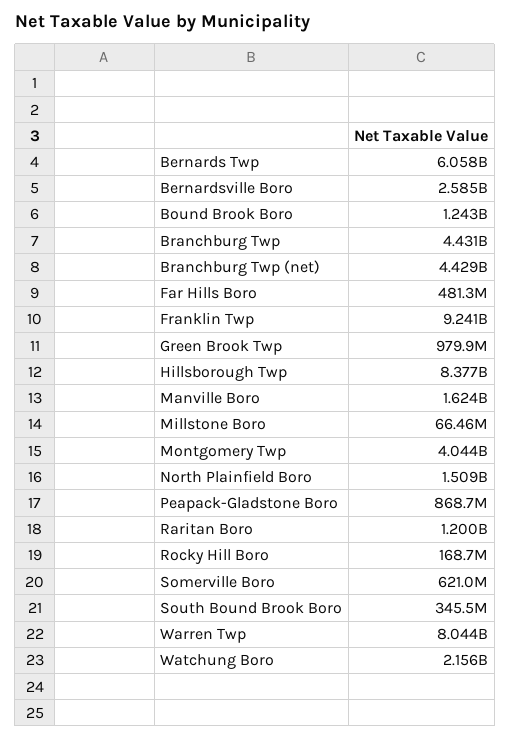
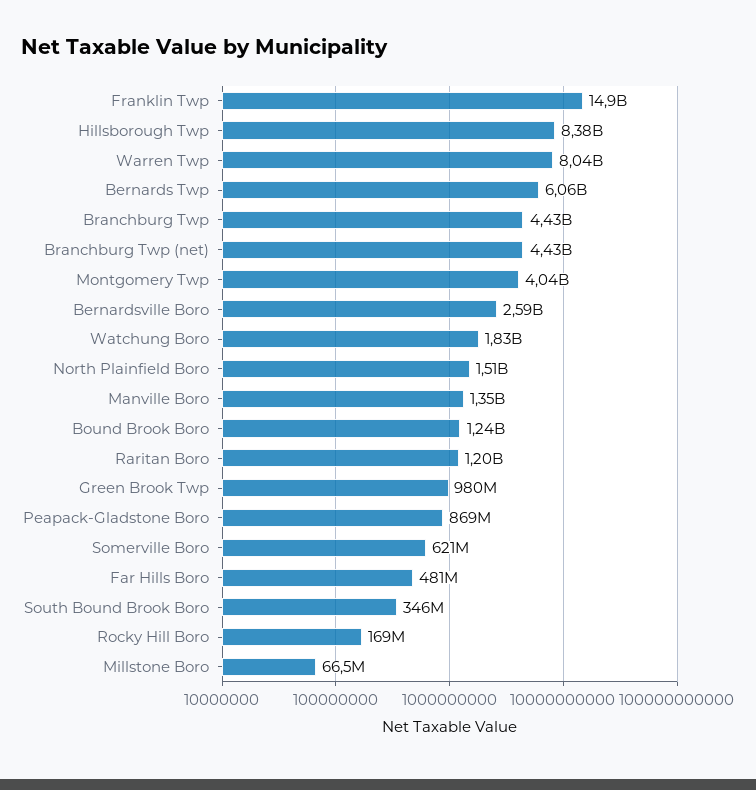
  {
    "Bernards Twp": 6058000000,
    "Bernardsville Boro": 2585000000,
    "Bound Brook Boro": 1243000000,
    "Branchburg Twp": 4431000000,
    "Branchburg Twp (net)": 4429000000,
    "Far Hills Boro": 481300000,
-   "Franklin Twp": 9241000000,
+   "Franklin Twp": 14900000000,
    "Green Brook Twp": 979900000,
    "Hillsborough Twp": 8377000000,
-   "Manville Boro": 1624000000,
+   "Manville Boro": 1350000000,
    "Millstone Boro": 66460000,
    "Montgomery Twp": 4044000000,
    "North Plainfield Boro": 1509000000,
    "Peapack-Gladstone Boro": 868700000,
    "Raritan Boro": 1200000000,
    "Rocky Hill Boro": 168700000,
    "Somerville Boro": 621000000,
    "South Bound Brook Boro": 345500000,
    "Warren Twp": 8044000000,
-   "Watchung Boro": 2156000000
+   "Watchung Boro": 1830000000
  }

